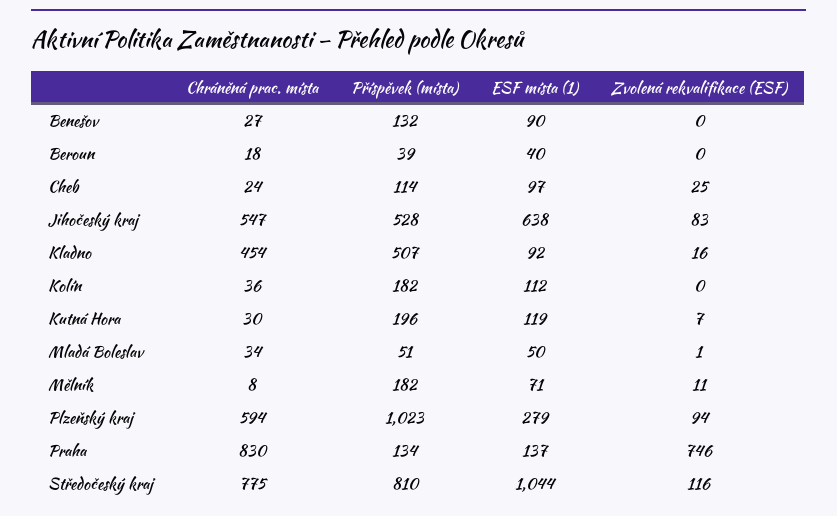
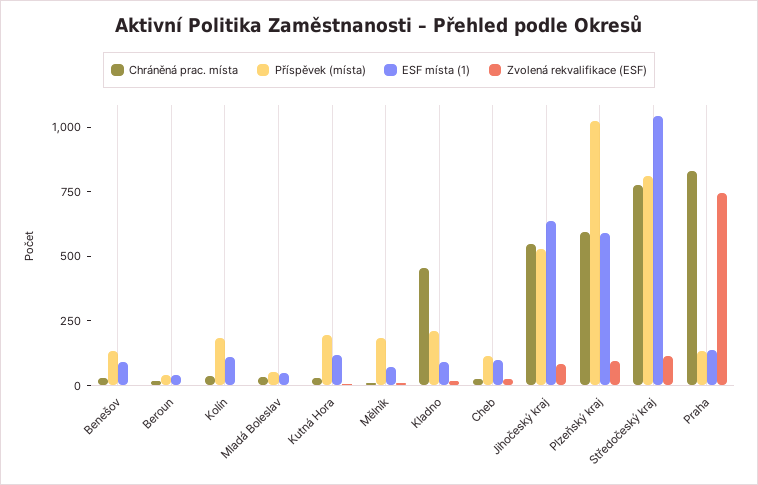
  {
    "Chráněná prac. místa": {
      "Benešov": 27,
      "Beroun": 18,
      "Cheb": 24,
      "Jihočeský kraj": 547,
      "Kladno": 454,
      "Kolín": 36,
      "Kutná Hora": 30,
      "Mladá Boleslav": 34,
      "Mělník": 8,
      "Plzeňský kraj": 594,
      "Praha": 830,
      "Středočeský kraj": 775
    },
    "Příspěvek (místa)": {
      "Benešov": 132,
      "Beroun": 39,
      "Cheb": 114,
      "Jihočeský kraj": 528,
-     "Kladno": 507,
+     "Kladno": 200,
      "Kolín": 182,
      "Kutná Hora": 196,
      "Mladá Boleslav": 51,
      "Mělník": 182,
      "Plzeňský kraj": 1023,
      "Praha": 134,
      "Středočeský kraj": 810
    },
    "ESF místa (1)": {
      "Benešov": 90,
      "Beroun": 40,
      "Cheb": 97,
      "Jihočeský kraj": 638,
      "Kladno": 92,
      "Kolín": 112,
      "Kutná Hora": 119,
      "Mladá Boleslav": 50,
      "Mělník": 71,
-     "Plzeňský kraj": 279,
+     "Plzeňský kraj": 600,
      "Praha": 137,
      "Středočeský kraj": 1044
    },
    "Zvolená rekvalifikace (ESF)": {
      "Benešov": 0,
      "Beroun": 0,
      "Cheb": 25,
      "Jihočeský kraj": 83,
      "Kladno": 16,
      "Kolín": 0,
      "Kutná Hora": 7,
      "Mladá Boleslav": 1,
      "Mělník": 11,
      "Plzeňský kraj": 94,
      "Praha": 746,
      "Středočeský kraj": 116
    }
  }

